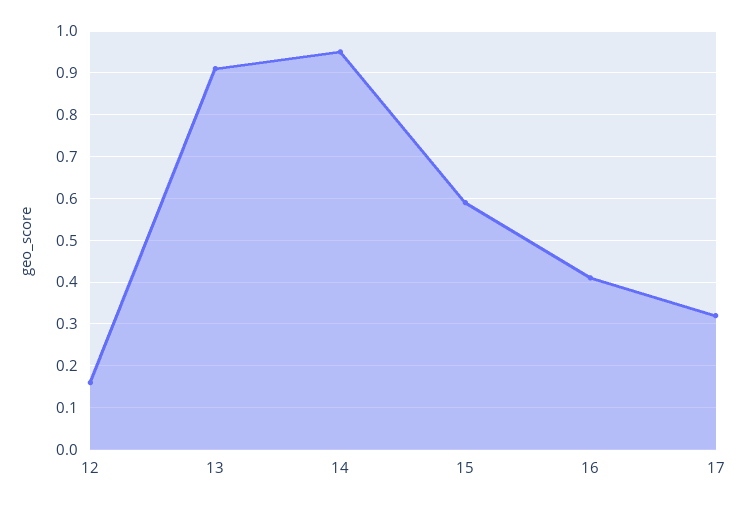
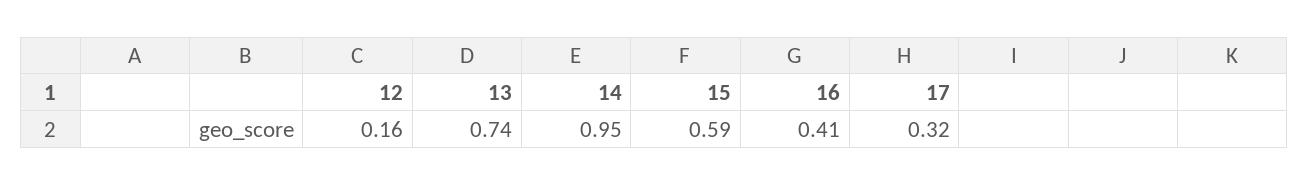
  {
    "12": 0.16,
-   "13": 0.9,
+   "13": 0.74,
    "14": 0.95,
    "15": 0.59,
    "16": 0.41,
    "17": 0.32
  }

